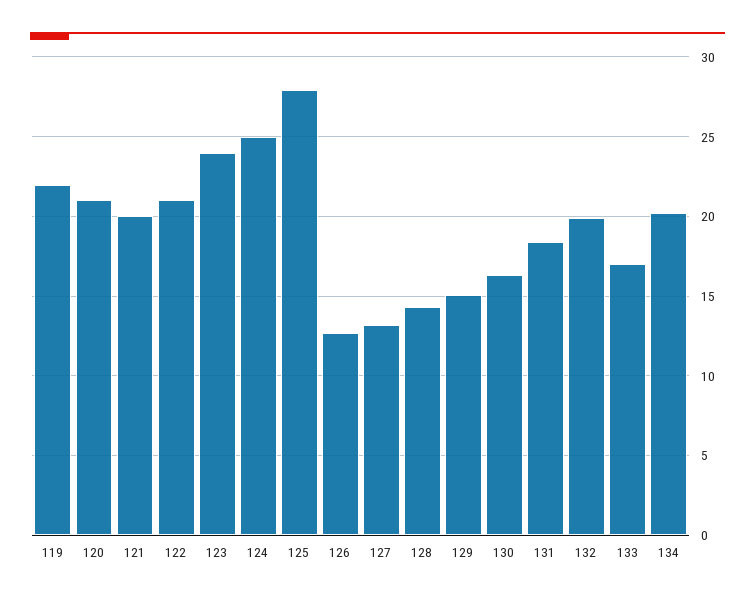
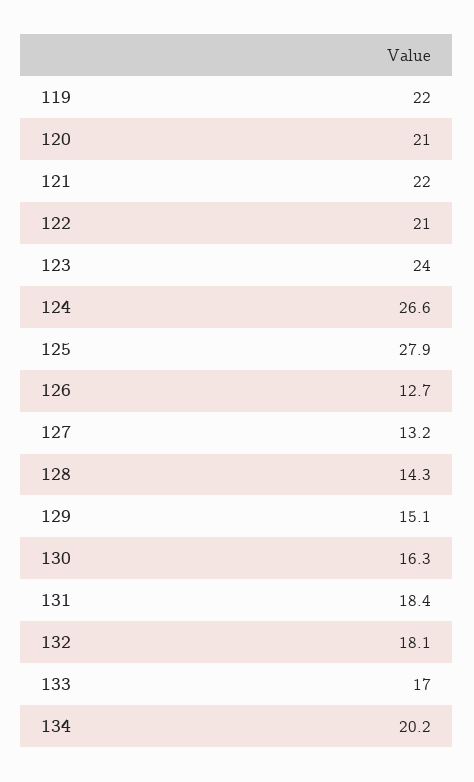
  {
    "119": 22,
    "120": 21,
-   "121": 20,
+   "121": 22,
    "122": 21,
    "123": 24,
-   "124": 25,
+   "124": 26.6,
    "125": 27.9,
    "126": 12.7,
    "127": 13.2,
    "128": 14.3,
    "129": 15.1,
    "130": 16.3,
    "131": 18.4,
-   "132": 20,
+   "132": 18.1,
    "133": 17,
    "134": 20.2
  }

